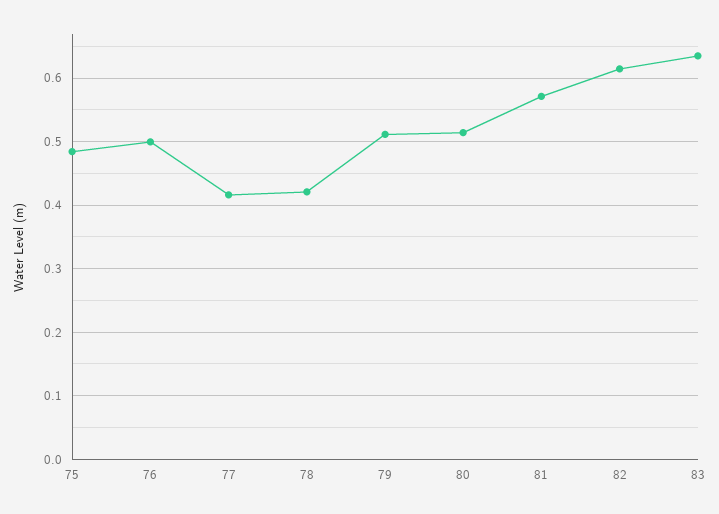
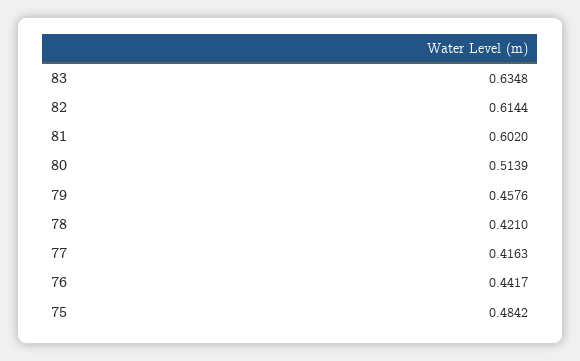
  {
    "75": 0.4842,
-   "76": 0.5,
+   "76": 0.4417,
    "77": 0.4163,
    "78": 0.421,
-   "79": 0.51,
+   "79": 0.4576,
    "80": 0.5139,
-   "81": 0.57,
+   "81": 0.602,
    "82": 0.6144,
    "83": 0.6348
  }

